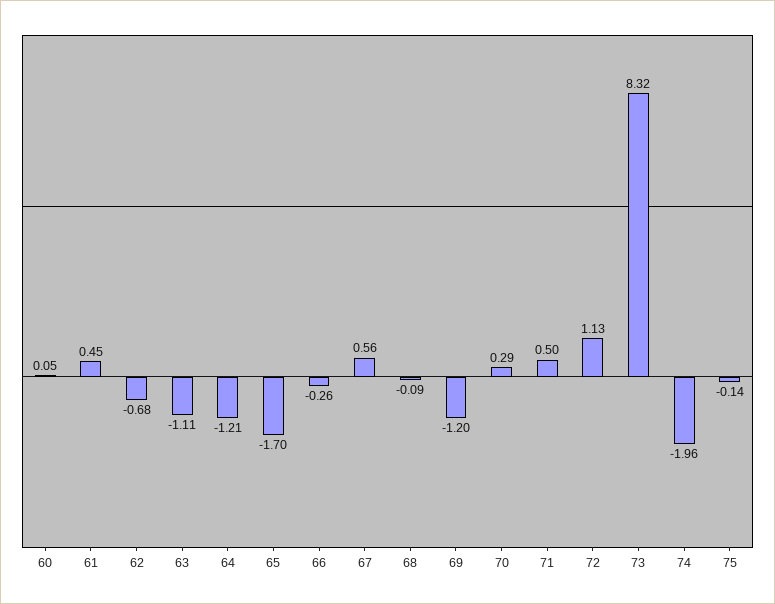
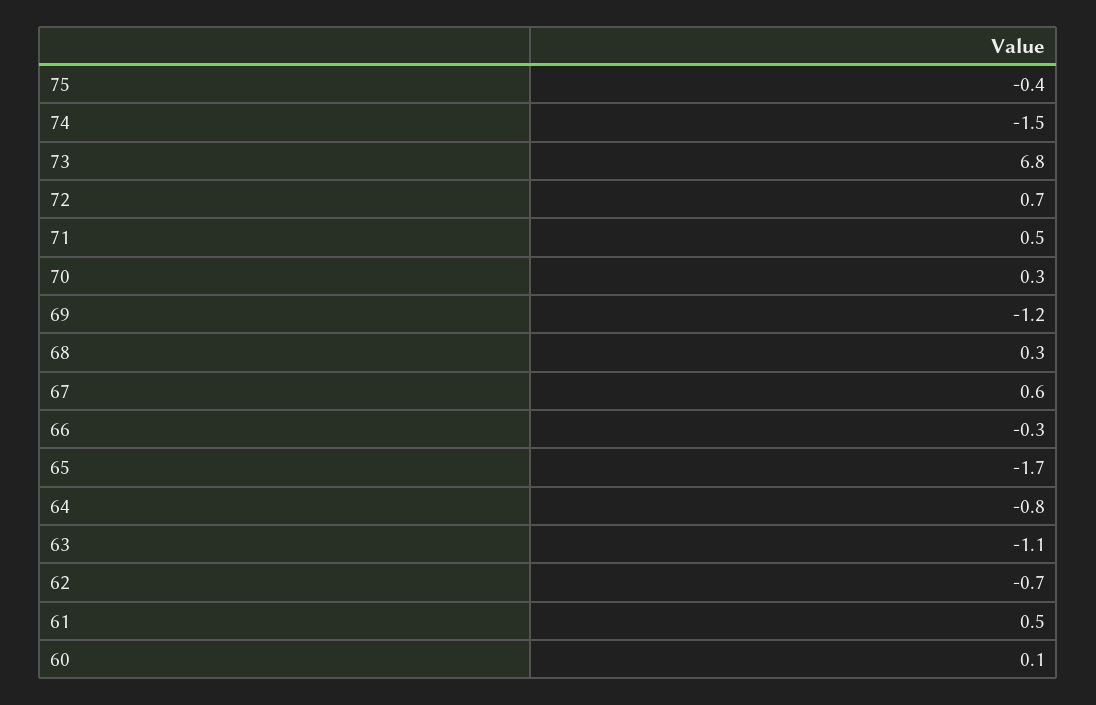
  {
    "60": 0.05,
    "61": 0.45,
    "62": -0.68,
    "63": -1.11,
-   "64": -1.21,
+   "64": -0.8,
    "65": -1.7,
    "66": -0.26,
    "67": 0.56,
-   "68": -0.09,
+   "68": 0.3,
    "69": -1.2,
    "70": 0.29,
    "71": 0.5,
-   "72": 1.13,
+   "72": 0.7,
-   "73": 8.32,
+   "73": 6.8,
-   "74": -1.96,
+   "74": -1.5,
-   "75": -0.14
+   "75": -0.4
  }

